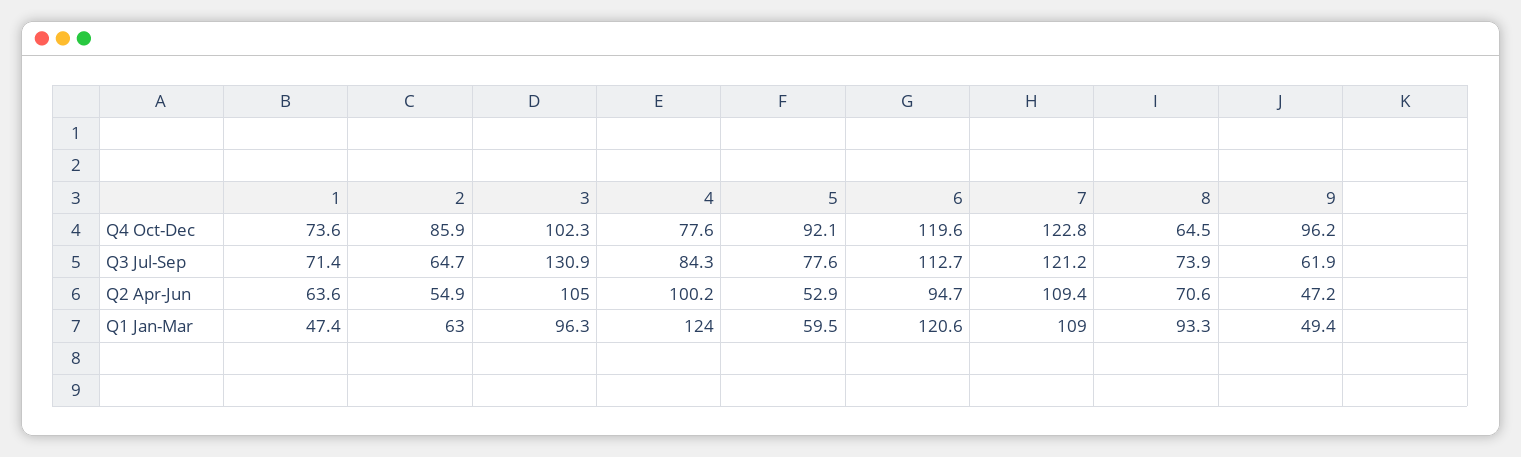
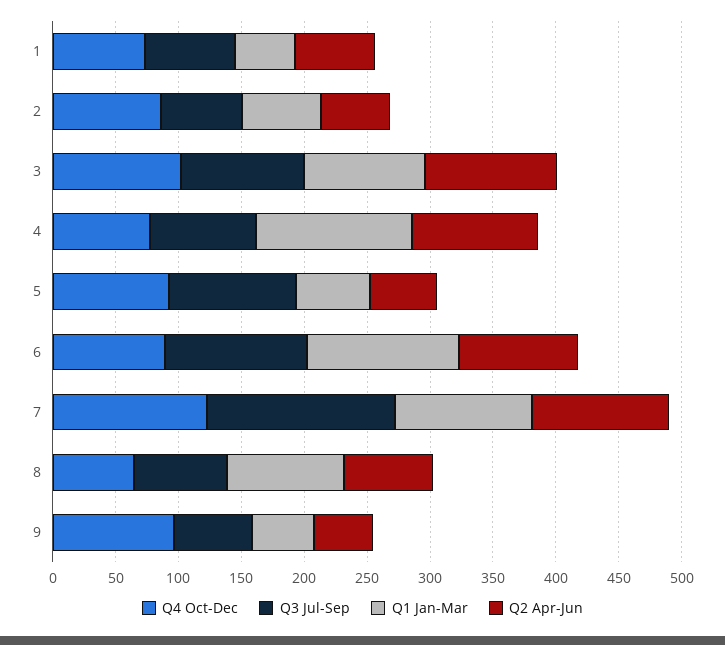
  {
    "Q4 Oct-Dec": {
      "1": 73.6,
      "2": 85.9,
      "3": 102.3,
      "4": 77.6,
      "5": 92.1,
-     "6": 119.6,
+     "6": 90,
      "7": 122.8,
      "8": 64.5,
      "9": 96.2
    },
    "Q3 Jul-Sep": {
      "1": 71.4,
      "2": 64.7,
-     "3": 130.9,
+     "3": 100,
      "4": 84.3,
-     "5": 77.6,
+     "5": 100,
      "6": 112.7,
-     "7": 121.2,
+     "7": 150,
      "8": 73.9,
      "9": 61.9
    },
    "Q2 Apr-Jun": {
      "1": 63.6,
      "2": 54.9,
      "3": 105,
      "4": 100.2,
      "5": 52.9,
      "6": 94.7,
      "7": 109.4,
      "8": 70.6,
      "9": 47.2
    },
    "Q1 Jan-Mar": {
      "1": 47.4,
      "2": 63,
      "3": 96.3,
      "4": 124,
      "5": 59.5,
      "6": 120.6,
      "7": 109,
      "8": 93.3,
      "9": 49.4
    }
  }

